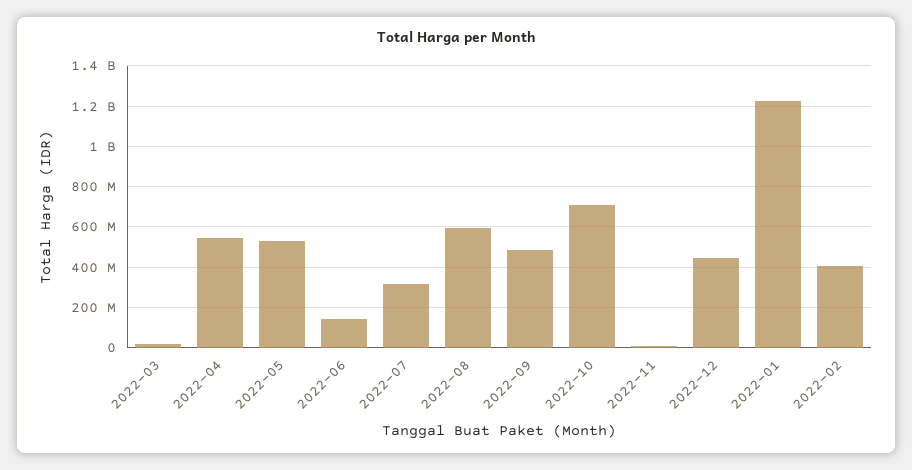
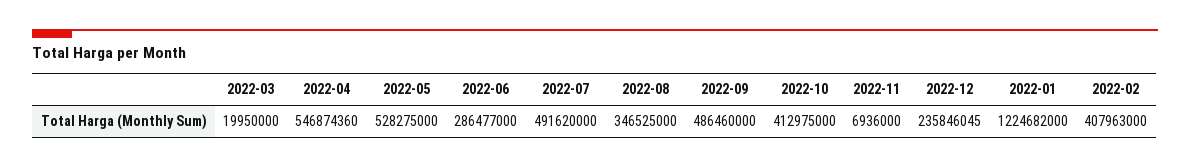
  {
    "2022-03": 19950000,
    "2022-04": 546874360,
    "2022-05": 528275000,
-   "2022-06": 150000000,
+   "2022-06": 286477000,
-   "2022-07": 300000000,
+   "2022-07": 491620000,
-   "2022-08": 600000000,
+   "2022-08": 346525000,
    "2022-09": 486460000,
-   "2022-10": 700000000,
+   "2022-10": 412975000,
    "2022-11": 6936000,
-   "2022-12": 450000000,
+   "2022-12": 235846045,
    "2022-01": 1224682000,
    "2022-02": 407963000
  }

